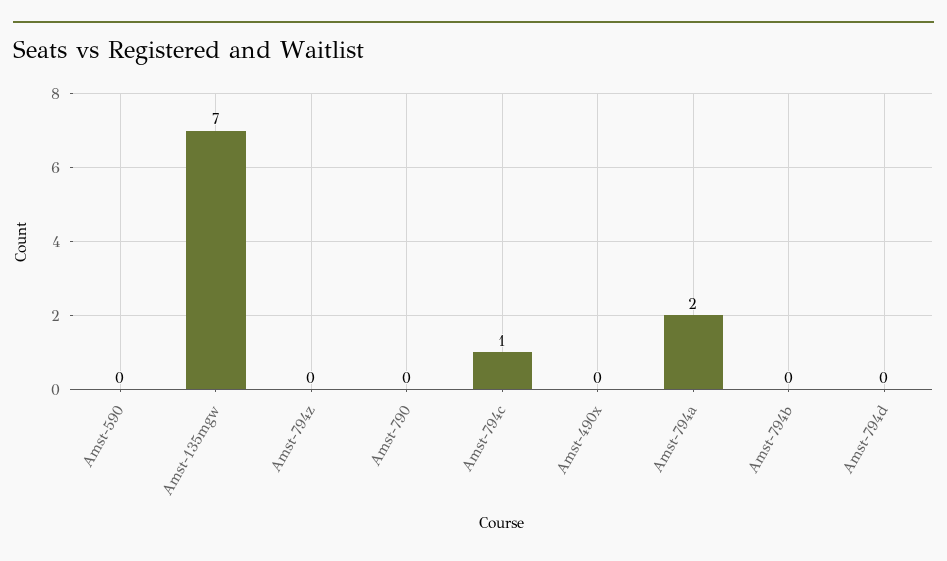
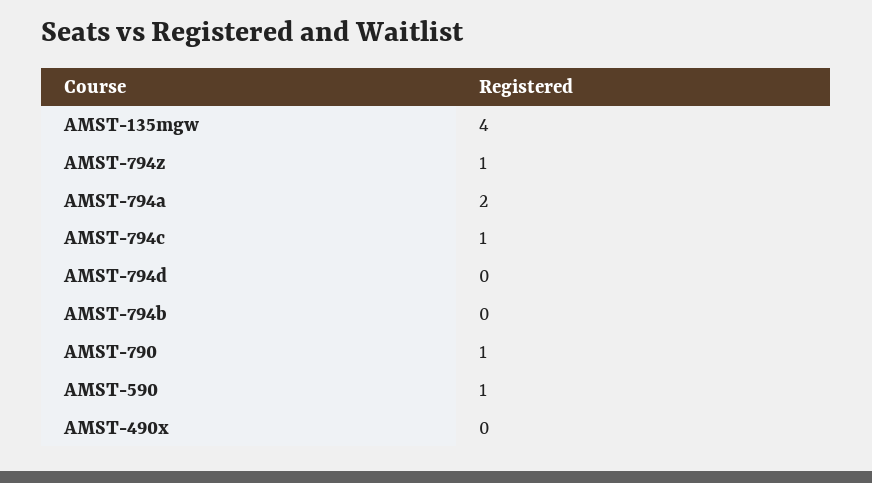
  {
-   "Amst-590": 0,
+   "Amst-590": 1,
-   "Amst-135mgw": 7,
+   "Amst-135mgw": 4,
-   "Amst-794z": 0,
+   "Amst-794z": 1,
-   "Amst-790": 0,
+   "Amst-790": 1,
    "Amst-794c": 1,
    "Amst-490x": 0,
    "Amst-794a": 2,
    "Amst-794b": 0,
    "Amst-794d": 0
  }

